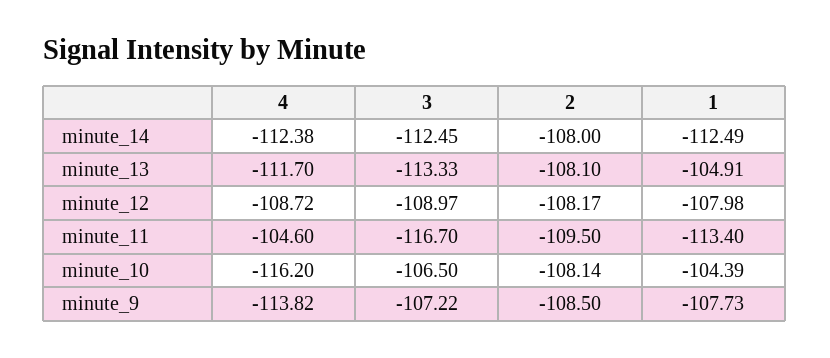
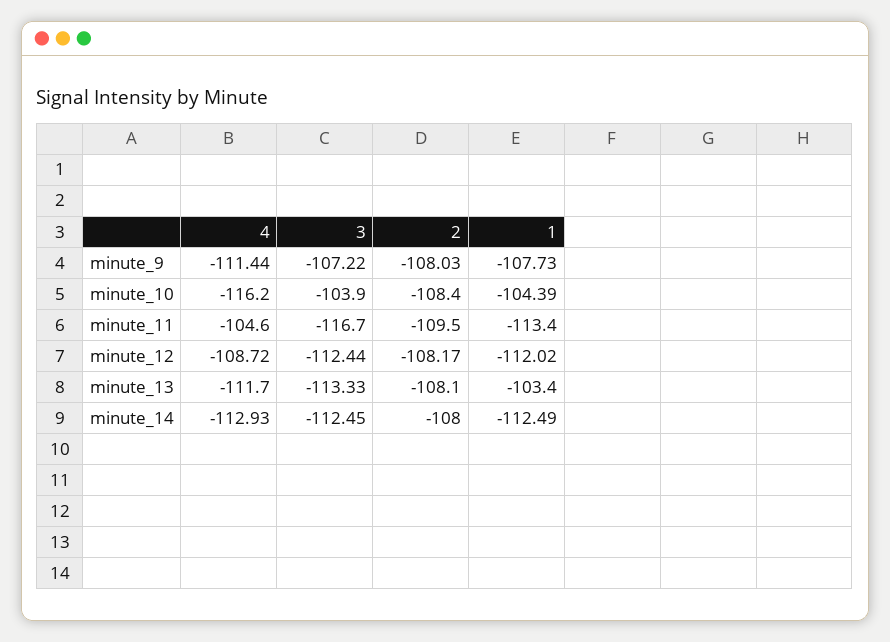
  {
    "4": {
-     "minute_14": -112.38,
+     "minute_14": -112.93,
      "minute_13": -111.7,
      "minute_12": -108.72,
      "minute_11": -104.6,
      "minute_10": -116.2,
-     "minute_9": -113.82
+     "minute_9": -111.44
    },
    "3": {
      "minute_14": -112.45,
      "minute_13": -113.33,
-     "minute_12": -108.97,
+     "minute_12": -112.44,
      "minute_11": -116.7,
-     "minute_10": -106.5,
+     "minute_10": -103.9,
      "minute_9": -107.22
    },
    "2": {
      "minute_14": -108,
      "minute_13": -108.1,
      "minute_12": -108.17,
      "minute_11": -109.5,
-     "minute_10": -108.14,
+     "minute_10": -108.4,
-     "minute_9": -108.5
+     "minute_9": -108.03
    },
    "1": {
      "minute_14": -112.49,
-     "minute_13": -104.91,
+     "minute_13": -103.4,
-     "minute_12": -107.98,
+     "minute_12": -112.02,
      "minute_11": -113.4,
      "minute_10": -104.39,
      "minute_9": -107.73
    }
  }

